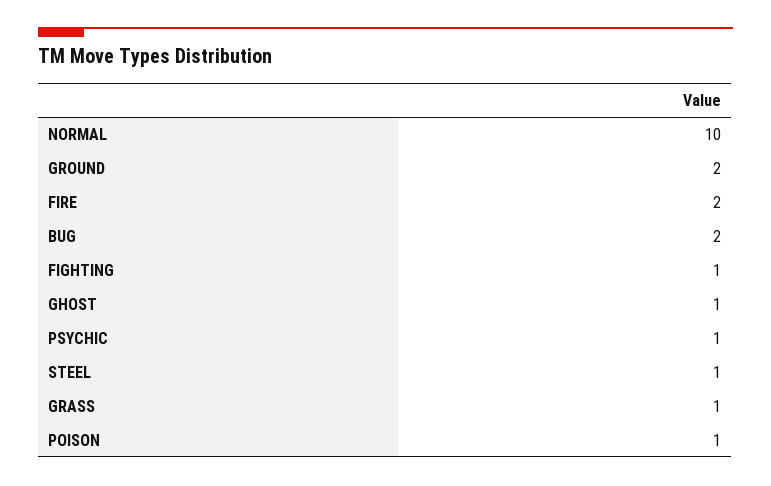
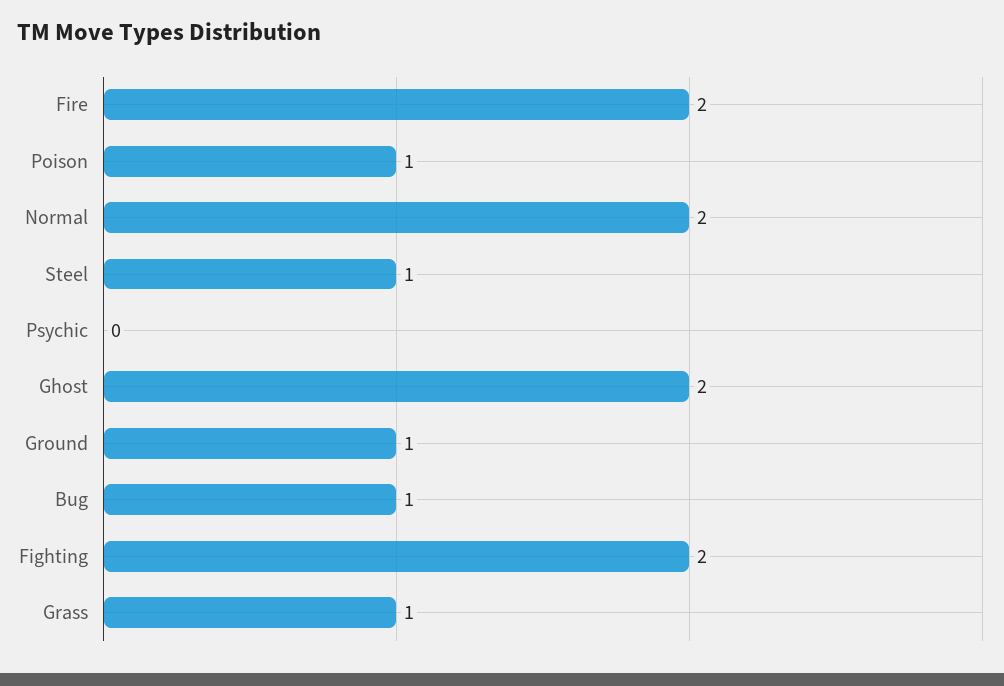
  {
-   "NORMAL": 10,
+   "NORMAL": 2,
-   "GROUND": 2,
+   "GROUND": 1,
    "FIRE": 2,
-   "BUG": 2,
+   "BUG": 1,
-   "FIGHTING": 1,
+   "FIGHTING": 2,
-   "GHOST": 1,
+   "GHOST": 2,
-   "PSYCHIC": 1,
+   "PSYCHIC": 0,
    "STEEL": 1,
    "GRASS": 1,
    "POISON": 1
  }

